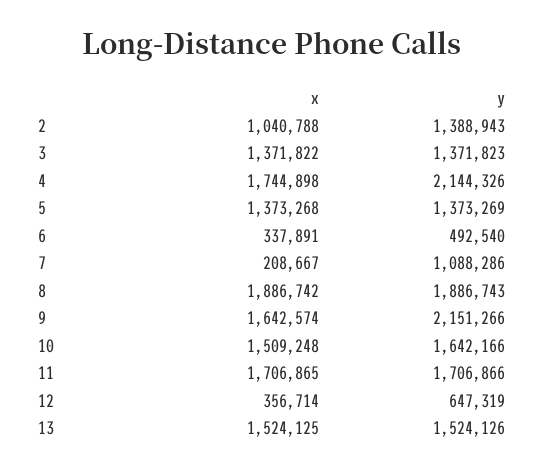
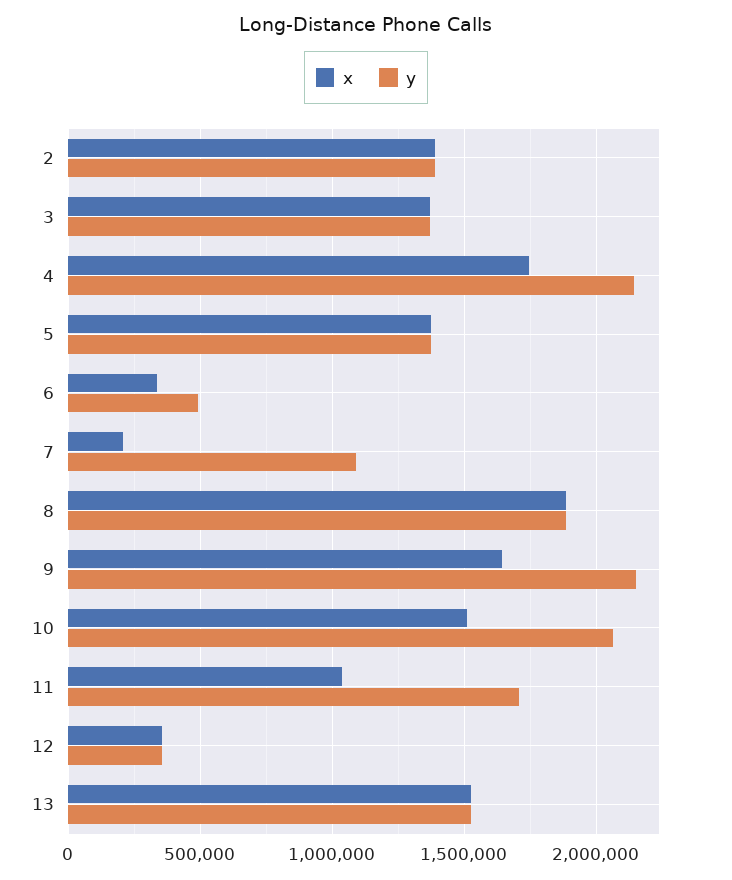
  {
    "x": {
-     "2": 1040788,
+     "2": 1400000,
      "3": 1371822,
      "4": 1744898,
      "5": 1373268,
      "6": 337891,
      "7": 208667,
      "8": 1886742,
      "9": 1642574,
      "10": 1509248,
-     "11": 1706865,
+     "11": 1050000,
      "12": 356714,
      "13": 1524125
    },
    "y": {
      "2": 1388943,
      "3": 1371823,
      "4": 2144326,
      "5": 1373269,
      "6": 492540,
      "7": 1088286,
      "8": 1886743,
      "9": 2151266,
-     "10": 1642166,
+     "10": 2050000,
      "11": 1706866,
-     "12": 647319,
+     "12": 350000,
      "13": 1524126
    }
  }

